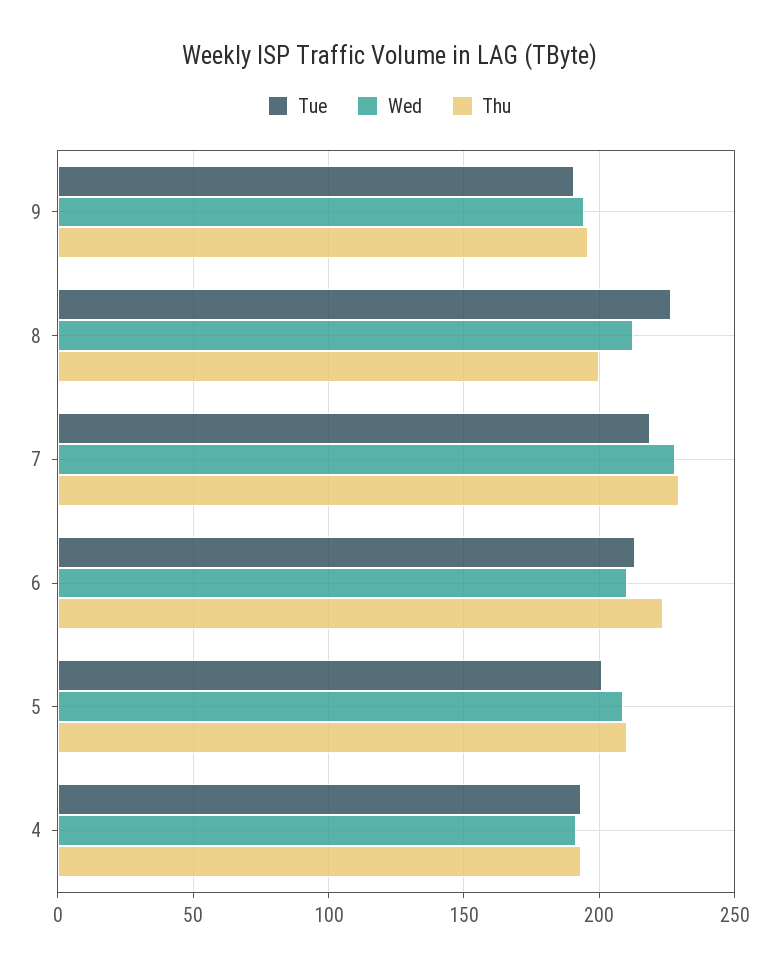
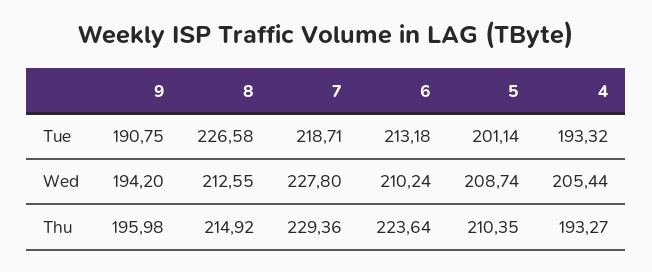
  {
    "Tue": {
      "9": 190.75,
      "8": 226.58,
      "7": 218.71,
      "6": 213.18,
      "5": 201.14,
      "4": 193.32
    },
    "Wed": {
      "9": 194.2,
      "8": 212.55,
      "7": 227.8,
      "6": 210.24,
      "5": 208.74,
-     "4": 190
+     "4": 205.44
    },
    "Thu": {
      "9": 195.98,
-     "8": 200,
+     "8": 214.92,
      "7": 229.36,
      "6": 223.64,
      "5": 210.35,
      "4": 193.27
    }
  }

